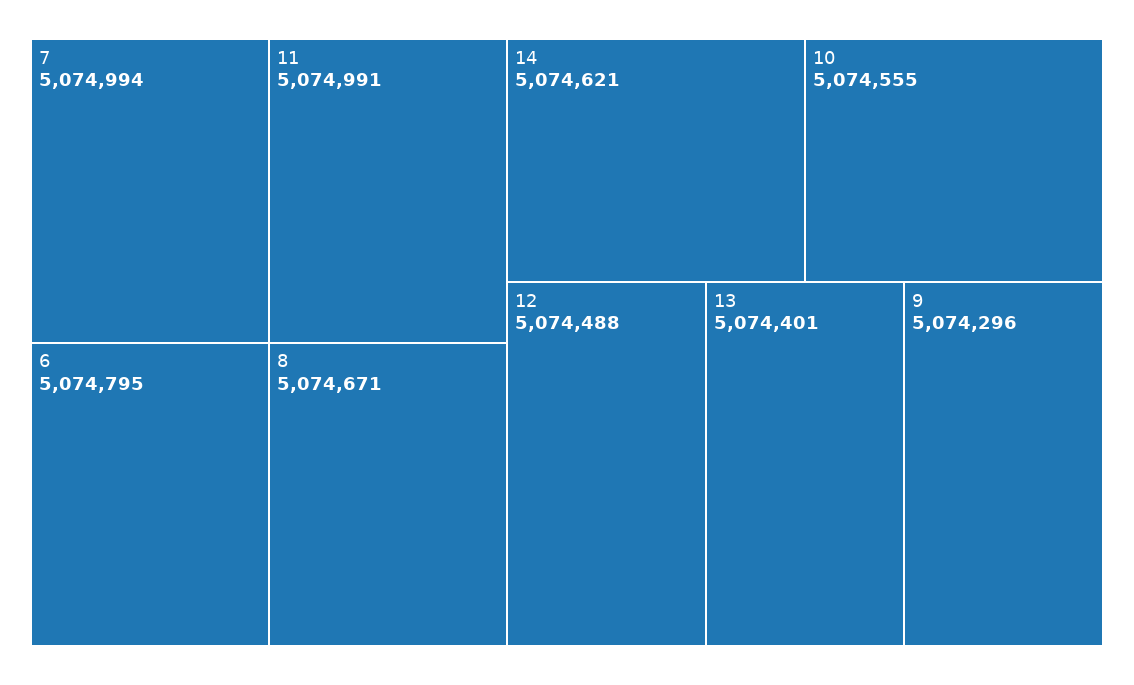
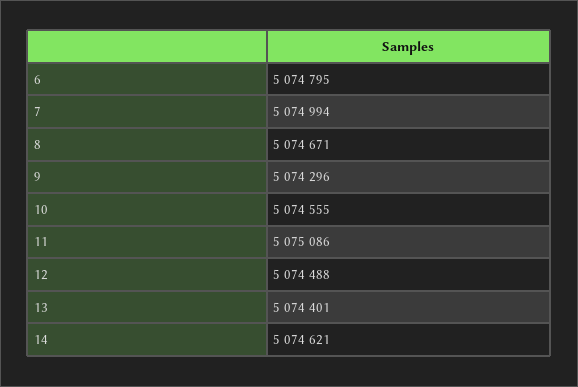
  {
    "7": 5074994,
-   "11": 5074991,
+   "11": 5075086,
    "6": 5074795,
    "8": 5074671,
    "14": 5074621,
    "10": 5074555,
    "12": 5074488,
    "13": 5074401,
    "9": 5074296
  }

